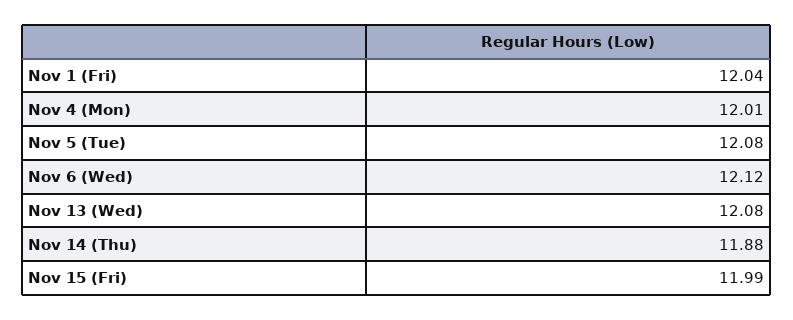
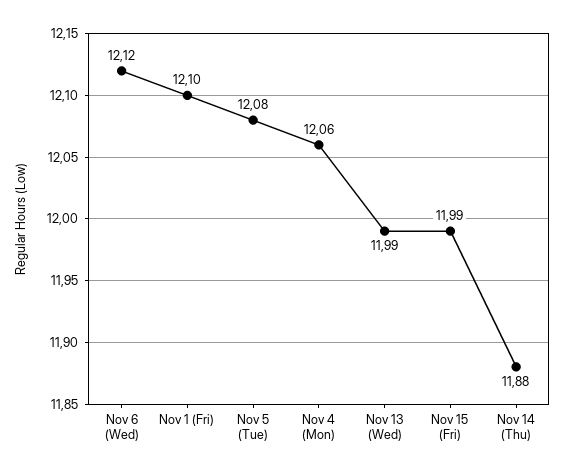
  {
-   "Nov 1 (Fri)": 12.04,
+   "Nov 1 (Fri)": 12.1,
-   "Nov 4 (Mon)": 12.01,
+   "Nov 4 (Mon)": 12.06,
    "Nov 5 (Tue)": 12.08,
    "Nov 6 (Wed)": 12.12,
-   "Nov 13 (Wed)": 12.08,
+   "Nov 13 (Wed)": 11.99,
    "Nov 14 (Thu)": 11.88,
    "Nov 15 (Fri)": 11.99
  }

